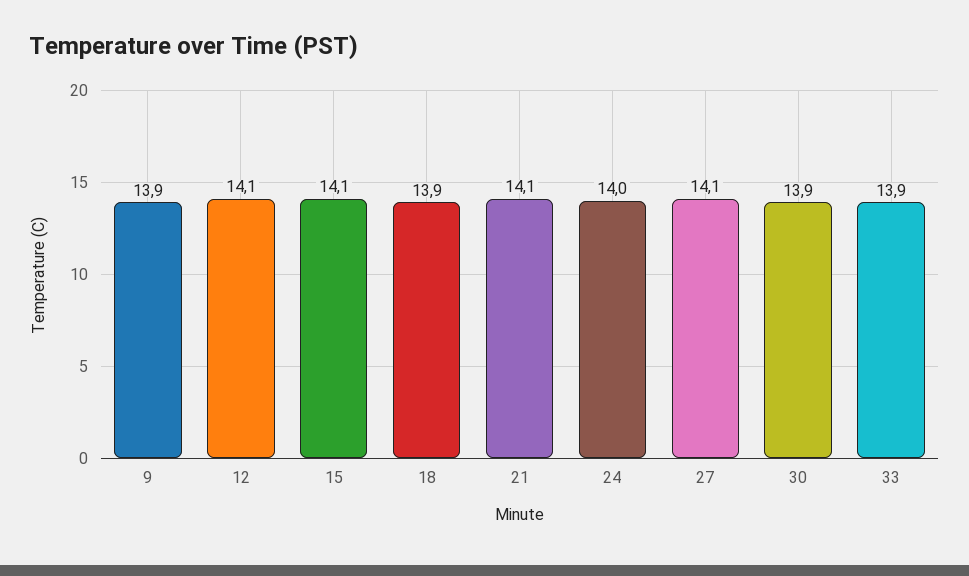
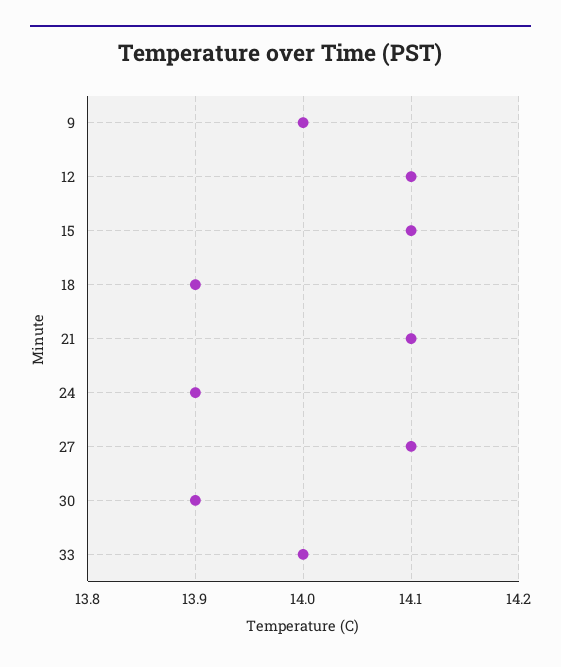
  {
-   "9": 13.9,
+   "9": 14,
    "12": 14.1,
    "15": 14.1,
    "18": 13.9,
    "21": 14.1,
-   "24": 14,
+   "24": 13.9,
    "27": 14.1,
    "30": 13.9,
-   "33": 13.9
+   "33": 14
  }

